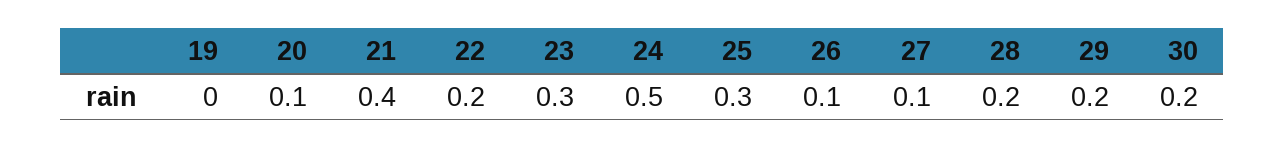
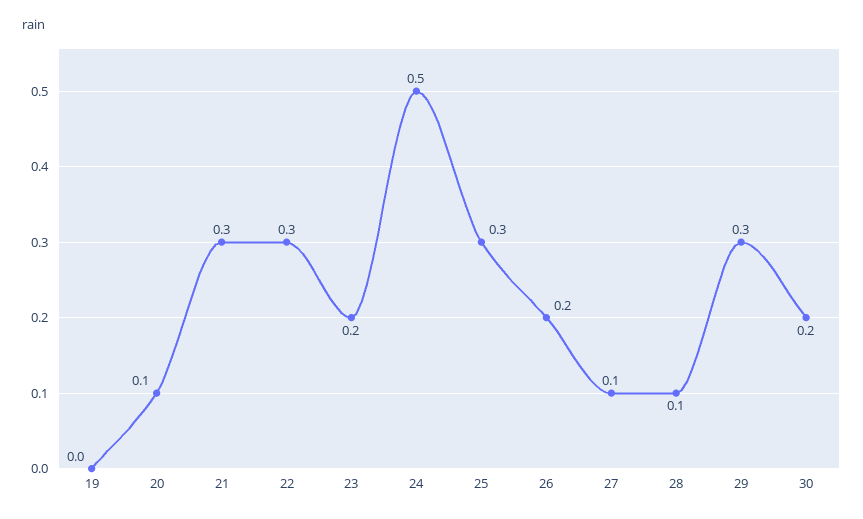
  {
    "19": 0,
    "20": 0.1,
-   "21": 0.4,
+   "21": 0.3,
-   "22": 0.2,
+   "22": 0.3,
-   "23": 0.3,
+   "23": 0.2,
    "24": 0.5,
    "25": 0.3,
-   "26": 0.1,
+   "26": 0.2,
    "27": 0.1,
-   "28": 0.2,
+   "28": 0.1,
-   "29": 0.2,
+   "29": 0.3,
    "30": 0.2
  }

